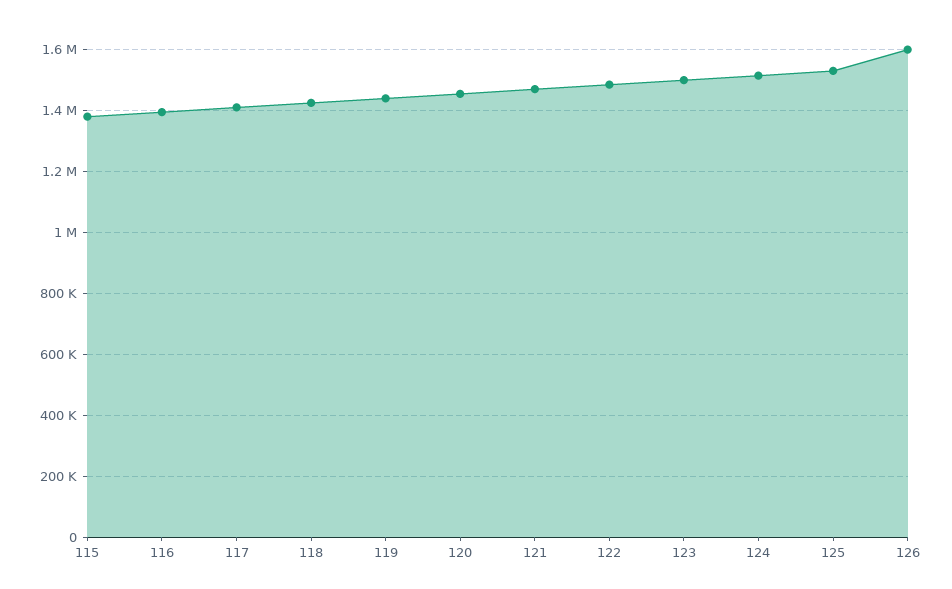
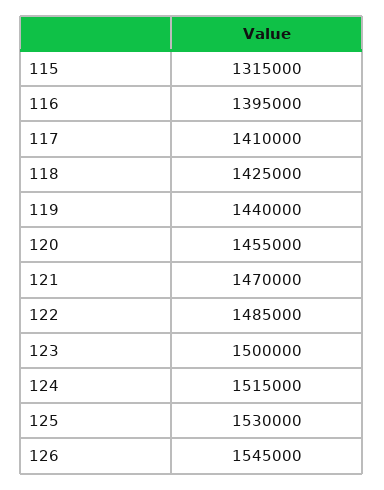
  {
-   "115": 1380000,
+   "115": 1315000,
    "116": 1395000,
    "117": 1410000,
    "118": 1425000,
    "119": 1440000,
    "120": 1455000,
    "121": 1470000,
    "122": 1485000,
    "123": 1500000,
    "124": 1515000,
    "125": 1530000,
-   "126": 1600000
+   "126": 1545000
  }

